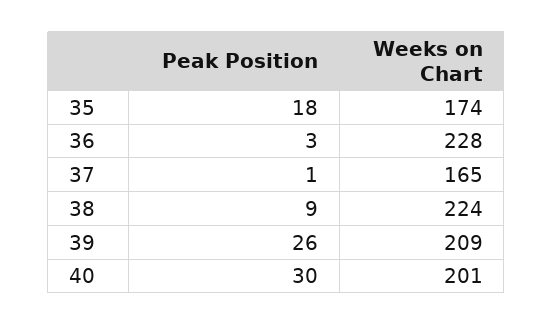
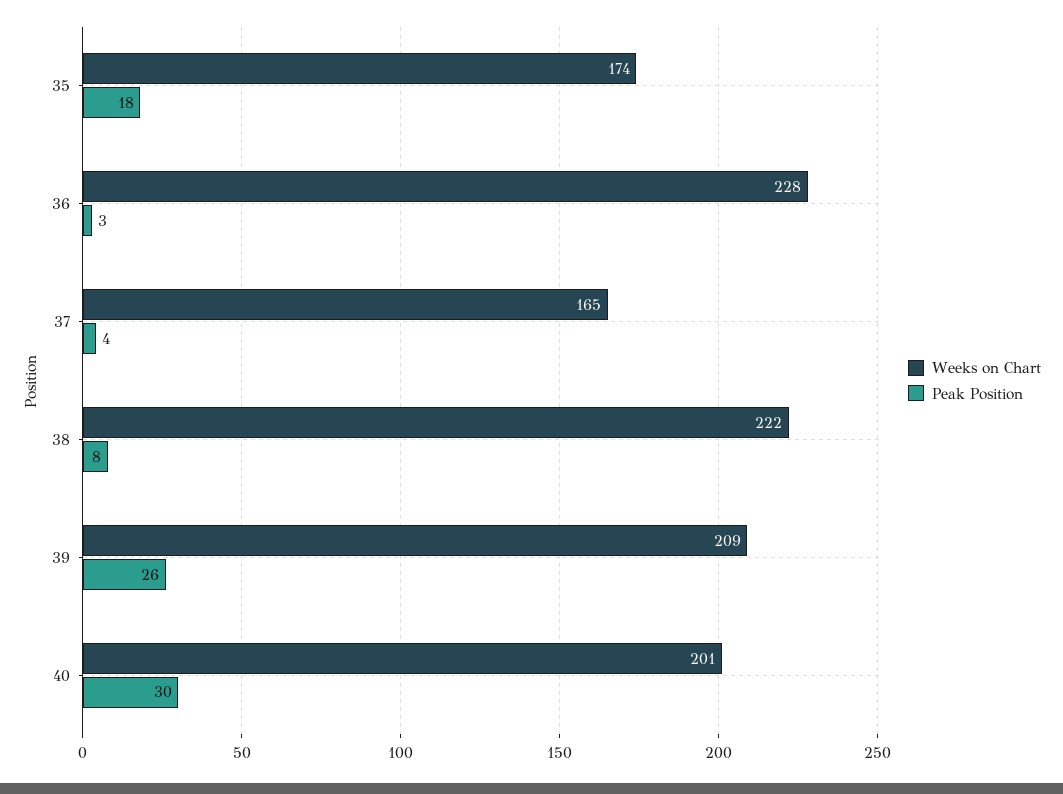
  {
    "Peak Position": {
      "35": 18,
      "36": 3,
-     "37": 1,
+     "37": 4,
-     "38": 9,
+     "38": 8,
      "39": 26,
      "40": 30
    },
    "Weeks on Chart": {
      "35": 174,
      "36": 228,
      "37": 165,
-     "38": 224,
+     "38": 222,
      "39": 209,
      "40": 201
    }
  }

